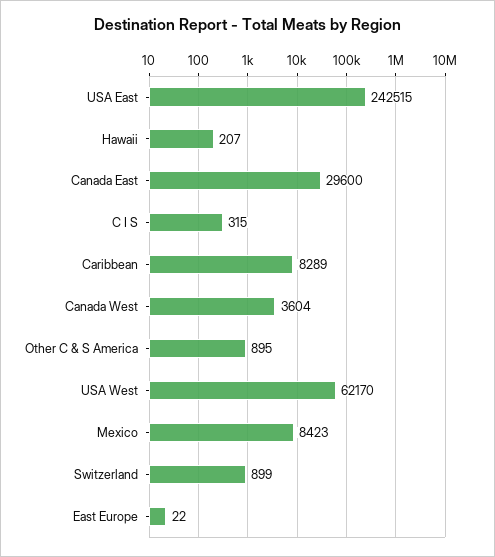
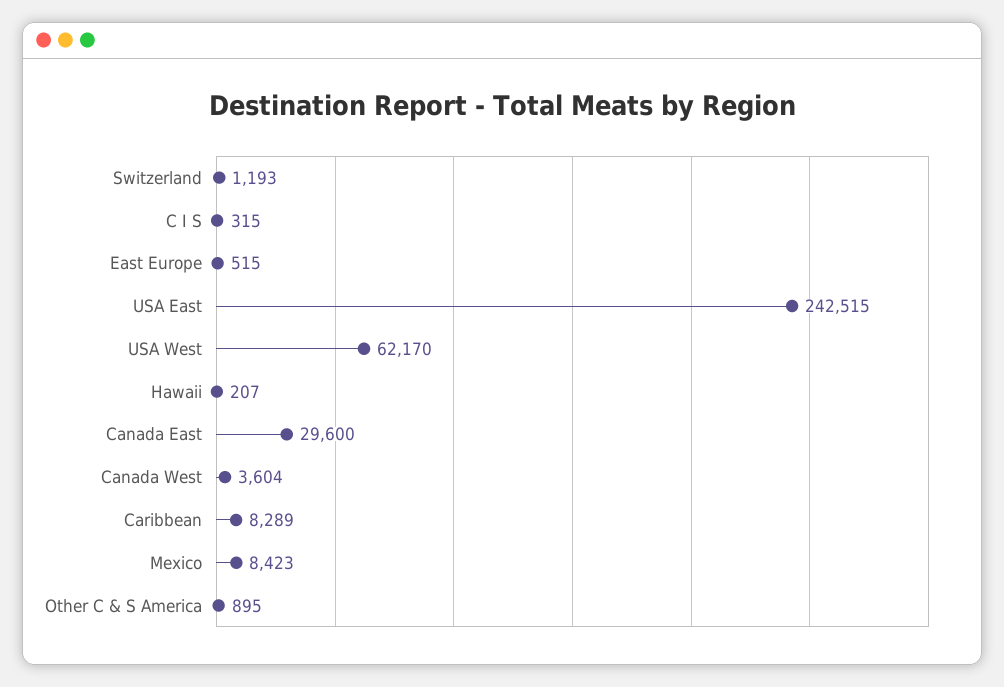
  {
    "USA East": 242515,
    "Hawaii": 207,
    "Canada East": 29600,
    "C I S": 315,
    "Caribbean": 8289,
    "Canada West": 3604,
    "Other C & S America": 895,
    "USA West": 62170,
    "Mexico": 8423,
-   "Switzerland": 899,
+   "Switzerland": 1193,
-   "East Europe": 22
+   "East Europe": 515
  }

